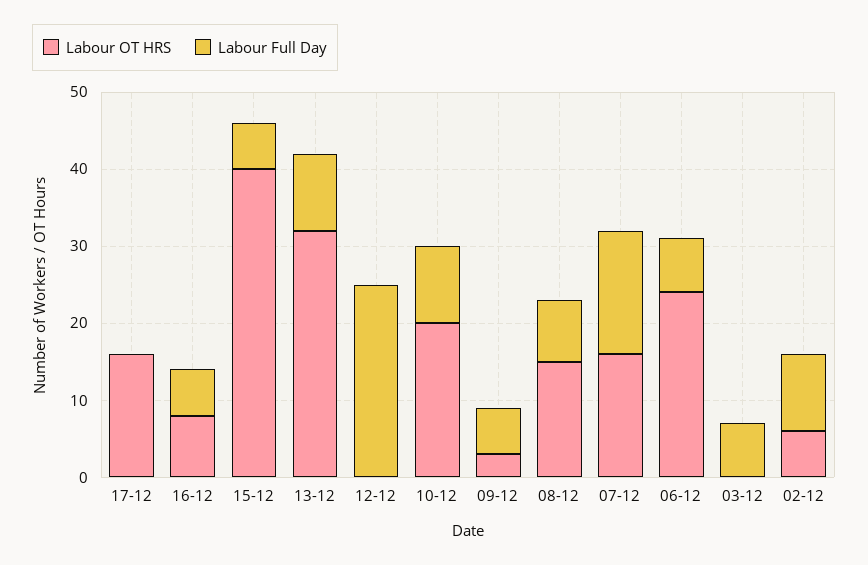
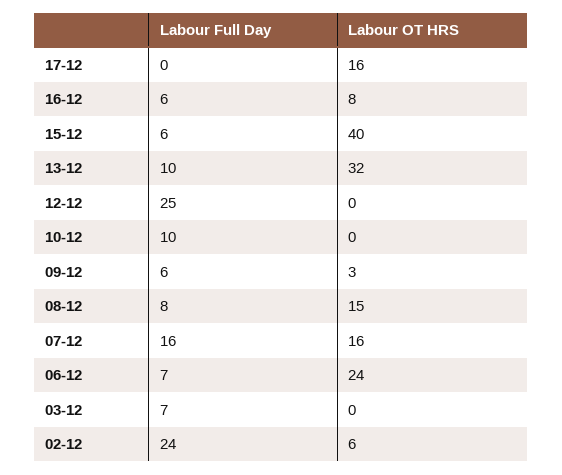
  {
    "Labour OT HRS": {
      "17-12": 16,
      "16-12": 8,
      "15-12": 40,
      "13-12": 32,
      "12-12": 0,
-     "10-12": 20,
+     "10-12": 0,
      "09-12": 3,
      "08-12": 15,
      "07-12": 16,
      "06-12": 24,
      "03-12": 0,
      "02-12": 6
    },
    "Labour Full Day": {
      "17-12": 0,
      "16-12": 6,
      "15-12": 6,
      "13-12": 10,
      "12-12": 25,
      "10-12": 10,
      "09-12": 6,
      "08-12": 8,
      "07-12": 16,
      "06-12": 7,
      "03-12": 7,
-     "02-12": 10
+     "02-12": 24
    }
  }

